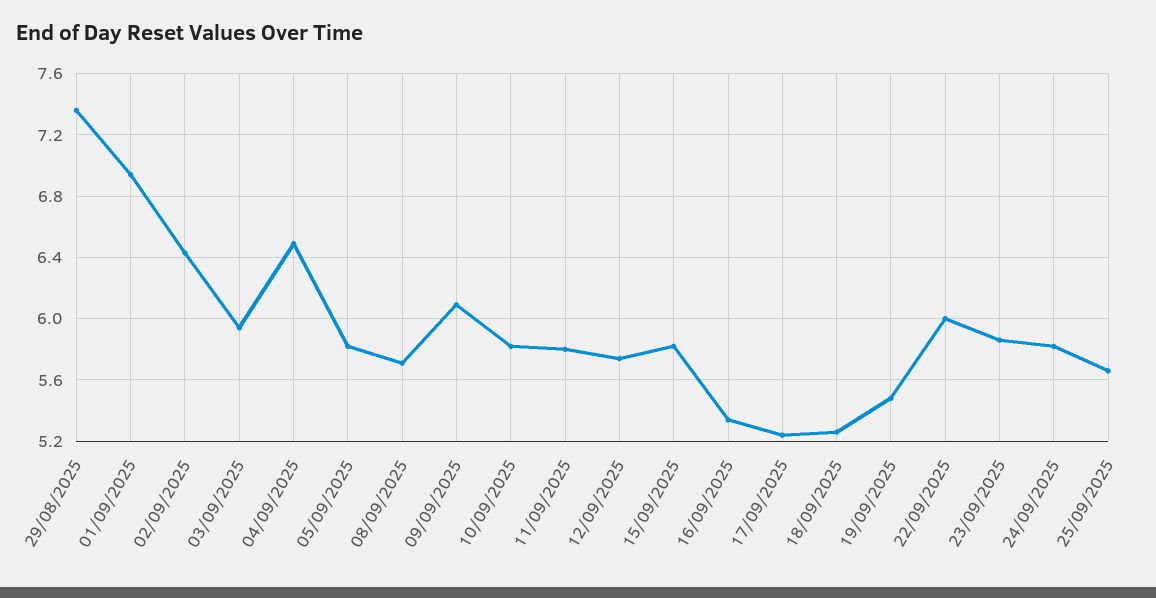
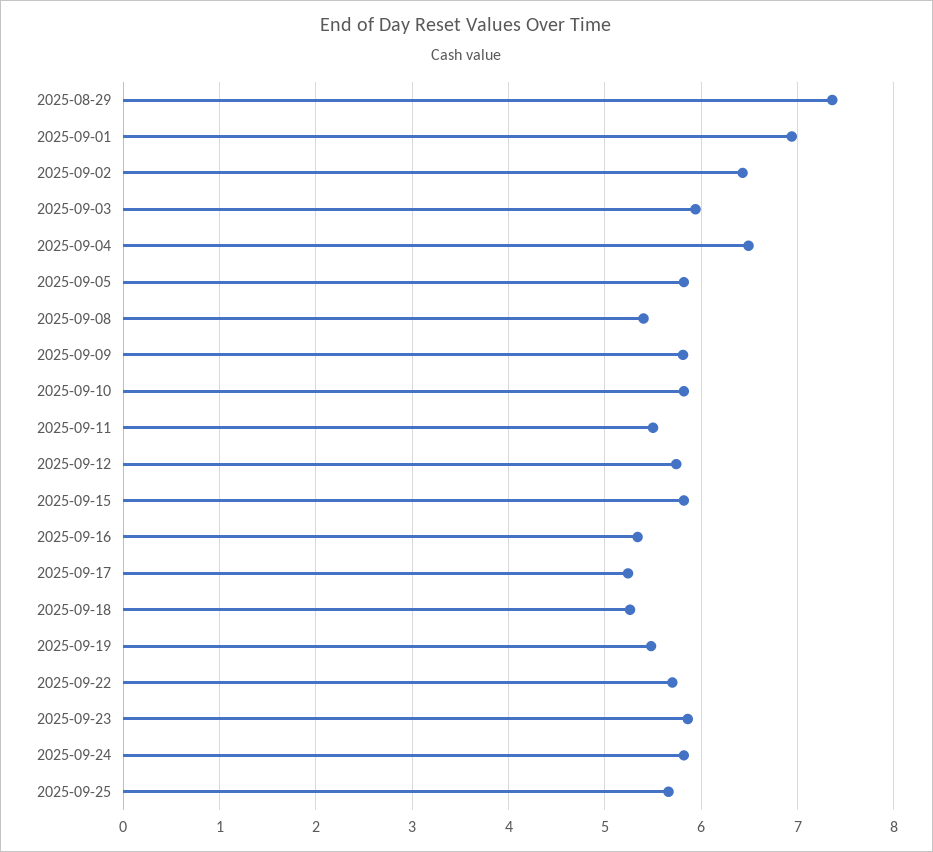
  {
    "29/08/2025": 7.35,
    "01/09/2025": 6.95,
    "02/09/2025": 6.45,
    "03/09/2025": 5.95,
    "04/09/2025": 6.5,
    "05/09/2025": 5.8,
-   "08/09/2025": 5.7,
+   "08/09/2025": 5.4,
-   "09/09/2025": 6.1,
+   "09/09/2025": 5.8,
    "10/09/2025": 5.8,
-   "11/09/2025": 5.8,
+   "11/09/2025": 5.5,
    "12/09/2025": 5.75,
    "15/09/2025": 5.8,
    "16/09/2025": 5.35,
    "17/09/2025": 5.25,
    "18/09/2025": 5.25,
    "19/09/2025": 5.5,
-   "22/09/2025": 6,
+   "22/09/2025": 5.7,
    "23/09/2025": 5.85,
    "24/09/2025": 5.8,
    "25/09/2025": 5.65
  }

